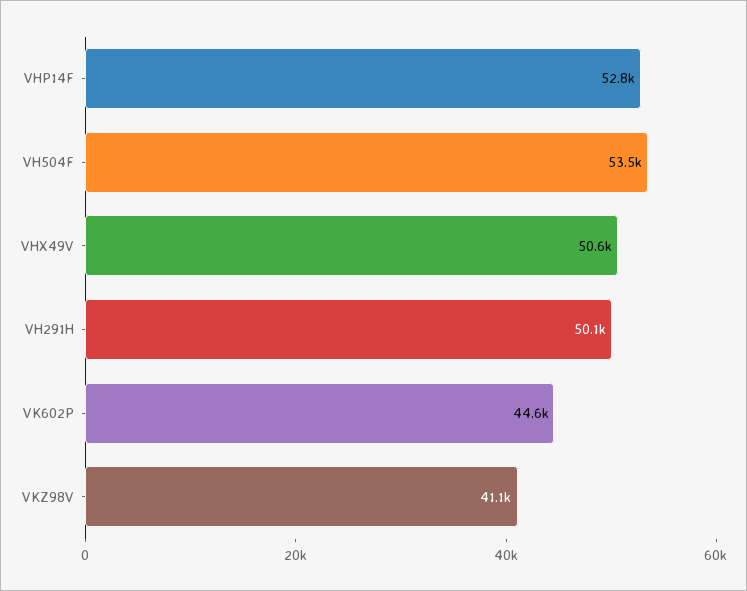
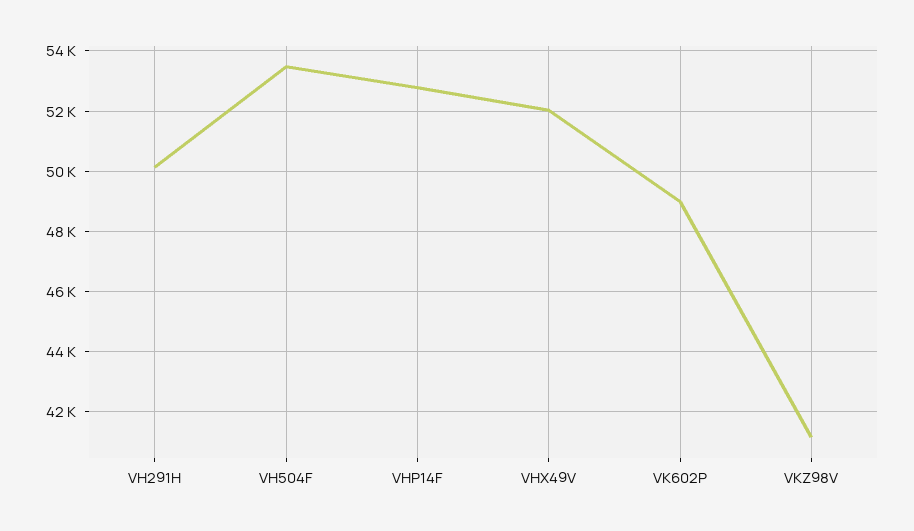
  {
    "VHP14F": 52800,
    "VH504F": 53500,
-   "VHX49V": 50600,
+   "VHX49V": 52000,
    "VH291H": 50100,
-   "VK602P": 44600,
+   "VK602P": 49000,
    "VKZ98V": 41100
  }

